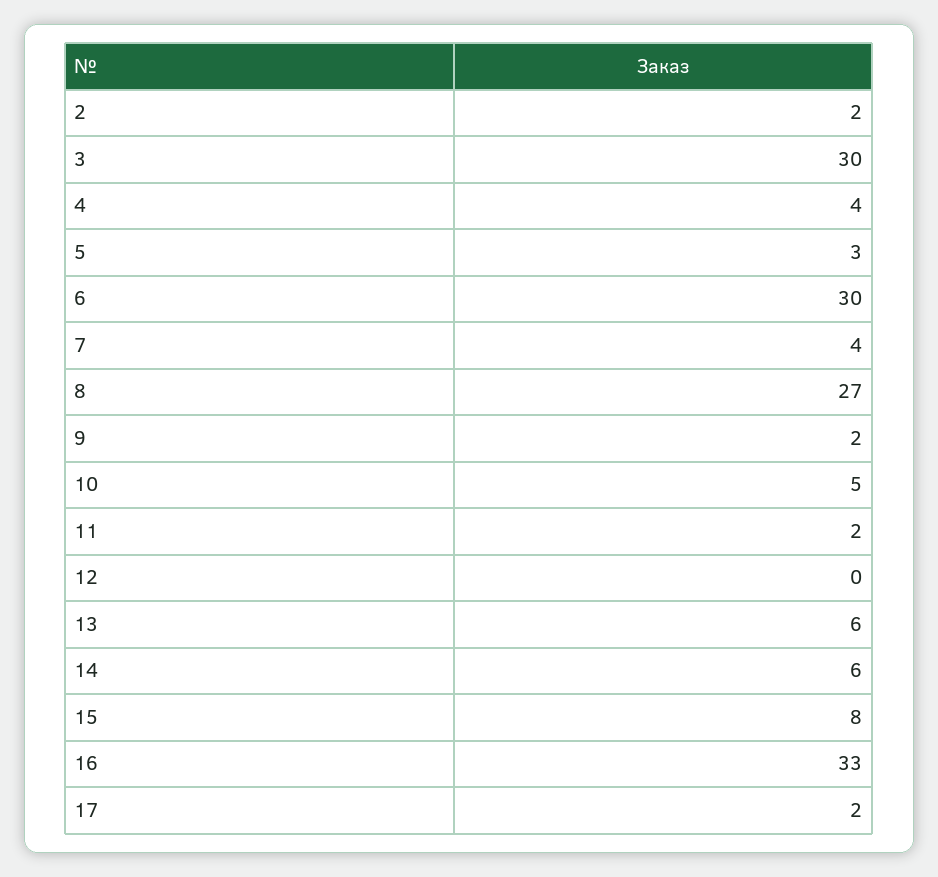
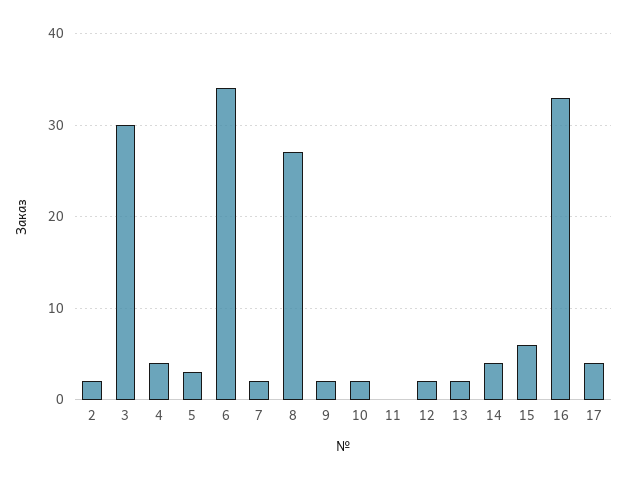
  {
    "2": 2,
    "3": 30,
    "4": 4,
    "5": 3,
-   "6": 30,
+   "6": 34,
-   "7": 4,
+   "7": 2,
    "8": 27,
    "9": 2,
-   "10": 5,
+   "10": 2,
-   "11": 2,
+   "11": 0,
-   "12": 0,
+   "12": 2,
-   "13": 6,
+   "13": 2,
-   "14": 6,
+   "14": 4,
-   "15": 8,
+   "15": 6,
    "16": 33,
-   "17": 2
+   "17": 4
  }

